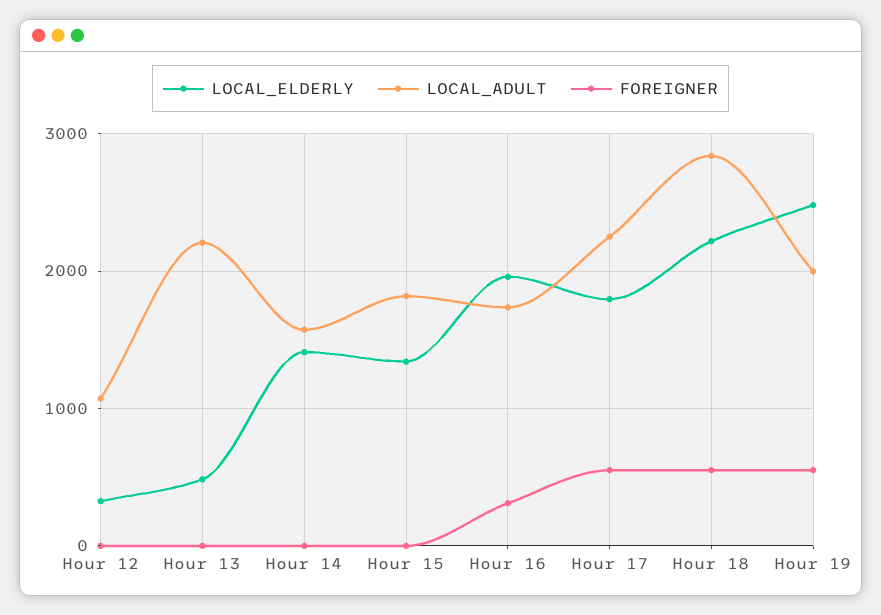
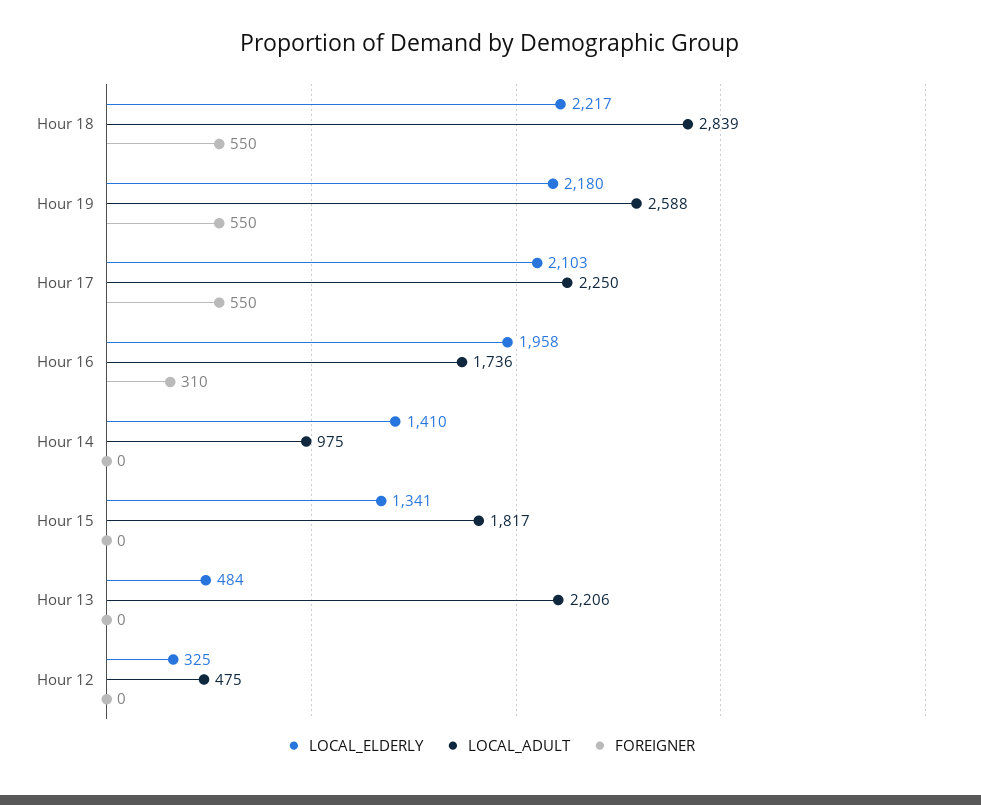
  {
    "LOCAL_ELDERLY": {
      "Hour 12": 325,
      "Hour 13": 484,
      "Hour 14": 1410,
      "Hour 15": 1341,
      "Hour 16": 1958,
-     "Hour 17": 1800,
+     "Hour 17": 2103,
      "Hour 18": 2217,
-     "Hour 19": 2500
+     "Hour 19": 2180
    },
    "LOCAL_ADULT": {
-     "Hour 12": 1100,
+     "Hour 12": 475,
      "Hour 13": 2206,
-     "Hour 14": 1600,
+     "Hour 14": 975,
      "Hour 15": 1817,
      "Hour 16": 1736,
      "Hour 17": 2250,
      "Hour 18": 2839,
-     "Hour 19": 2000
+     "Hour 19": 2588
    },
    "FOREIGNER": {
      "Hour 12": 0,
      "Hour 13": 0,
      "Hour 14": 0,
      "Hour 15": 0,
      "Hour 16": 310,
      "Hour 17": 550,
      "Hour 18": 550,
      "Hour 19": 550
    }
  }

